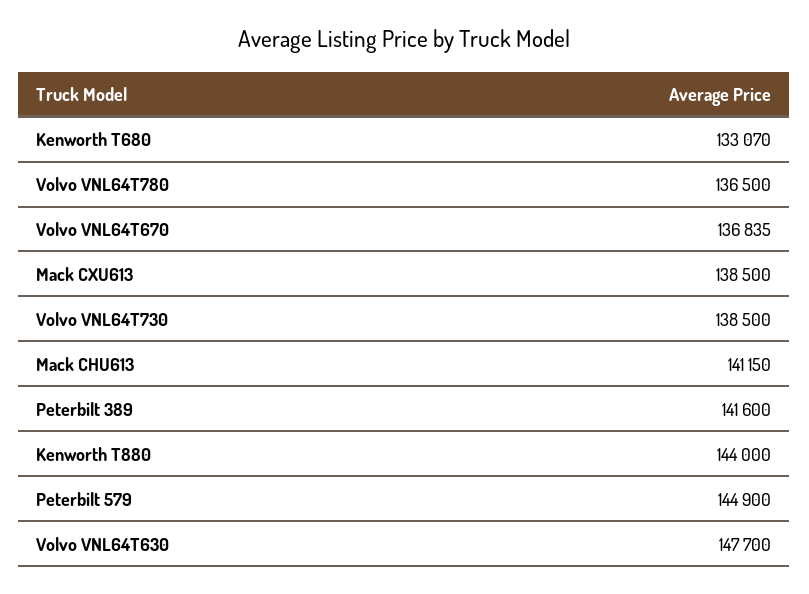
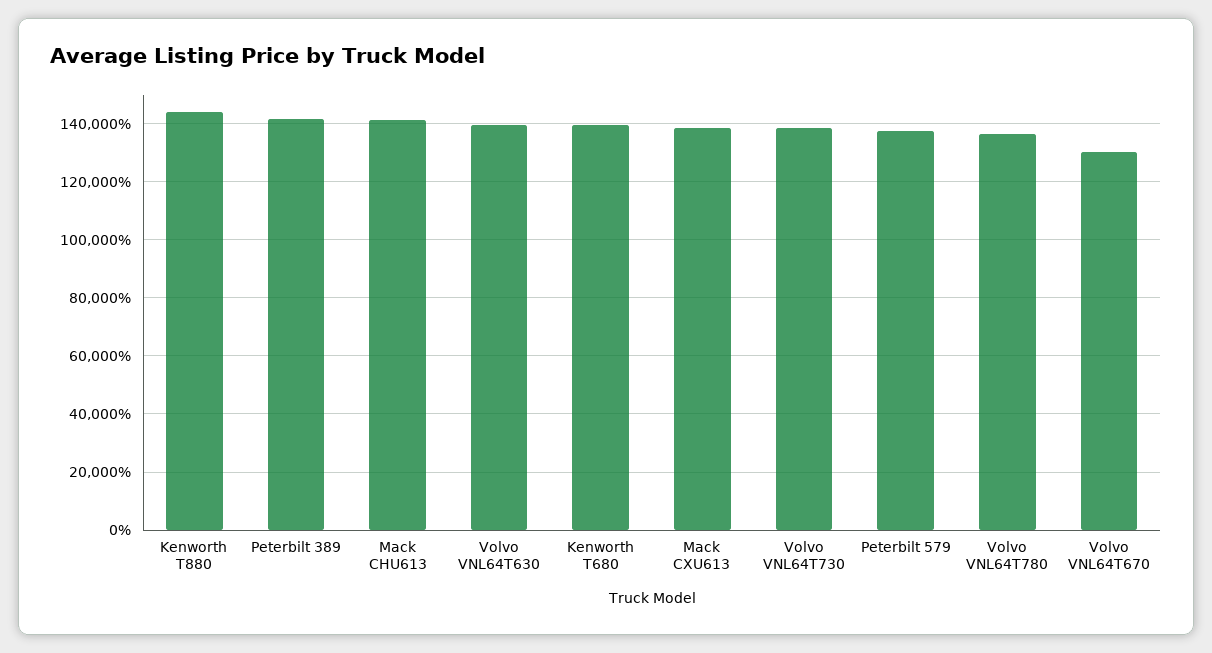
  {
-   "Kenworth T680": 133070,
+   "Kenworth T680": 140000,
    "Volvo VNL64T780": 136500,
-   "Volvo VNL64T670": 136835,
+   "Volvo VNL64T670": 130000,
    "Mack CXU613": 138500,
    "Volvo VNL64T730": 138500,
    "Mack CHU613": 141150,
    "Peterbilt 389": 141600,
    "Kenworth T880": 144000,
-   "Peterbilt 579": 144900,
+   "Peterbilt 579": 137500,
-   "Volvo VNL64T630": 147700
+   "Volvo VNL64T630": 140000
  }

